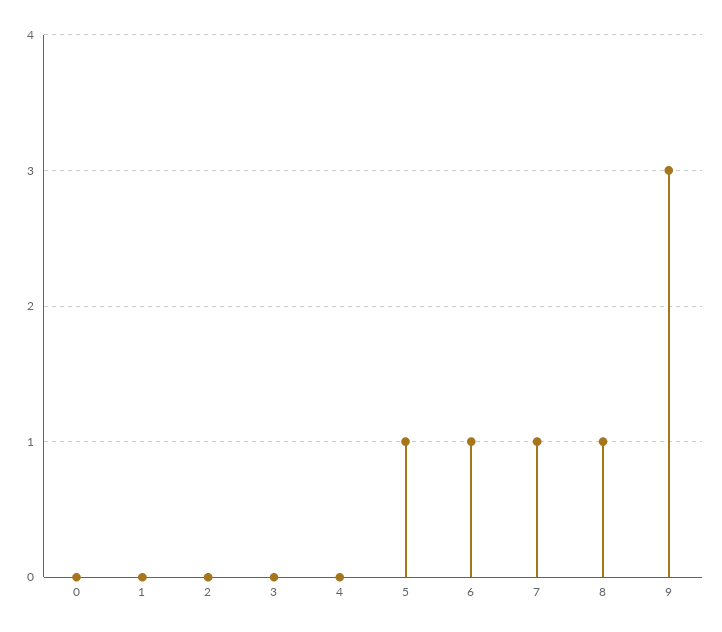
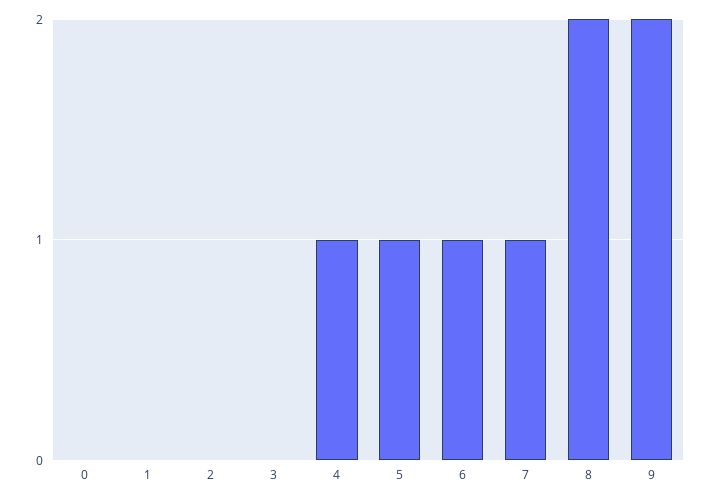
  {
    "0": 0,
    "1": 0,
    "2": 0,
    "3": 0,
-   "4": 0,
+   "4": 1,
    "5": 1,
    "6": 1,
    "7": 1,
-   "8": 1,
+   "8": 2,
-   "9": 3
+   "9": 2
  }

